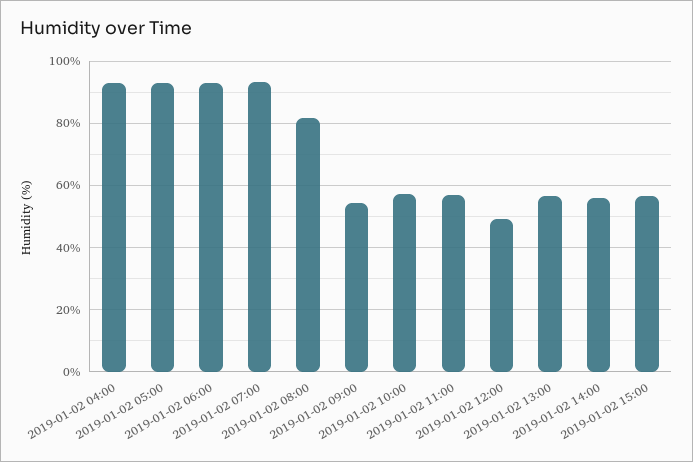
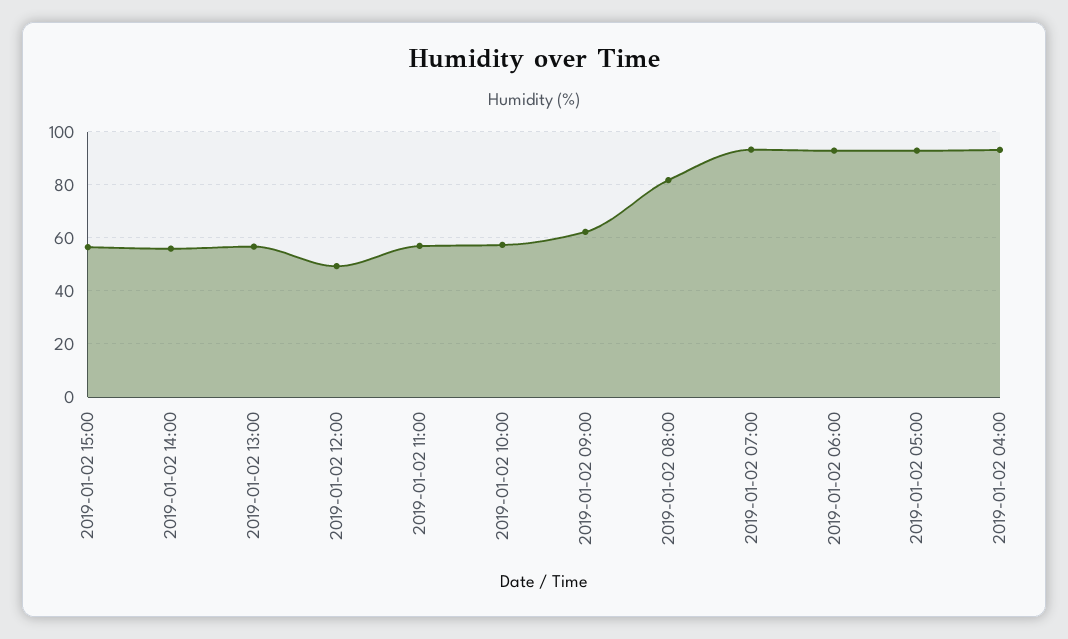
  {
    "2019-01-02 04:00": 94,
    "2019-01-02 05:00": 92,
    "2019-01-02 06:00": 92,
    "2019-01-02 07:00": 94,
    "2019-01-02 08:00": 82,
-   "2019-01-02 09:00": 54,
+   "2019-01-02 09:00": 62.5,
    "2019-01-02 10:00": 58,
    "2019-01-02 11:00": 56,
    "2019-01-02 12:00": 50,
    "2019-01-02 13:00": 56,
    "2019-01-02 14:00": 56,
    "2019-01-02 15:00": 56
  }

